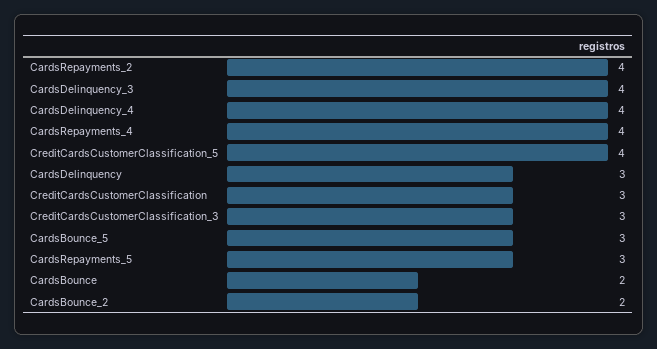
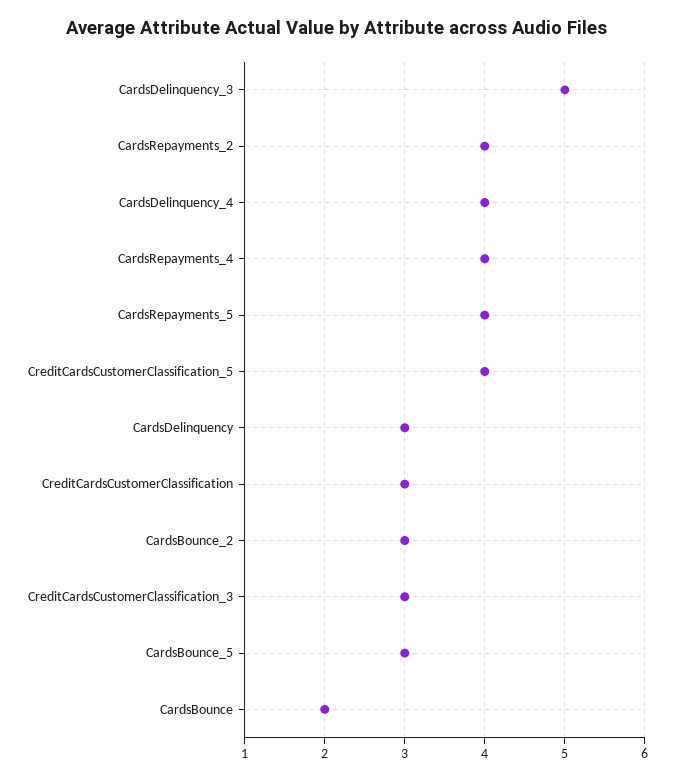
  {
    "CardsRepayments_2": 4,
-   "CardsDelinquency_3": 4,
+   "CardsDelinquency_3": 5,
    "CardsDelinquency_4": 4,
    "CardsRepayments_4": 4,
    "CreditCardsCustomerClassification_5": 4,
    "CardsDelinquency": 3,
    "CreditCardsCustomerClassification": 3,
    "CreditCardsCustomerClassification_3": 3,
    "CardsBounce_5": 3,
-   "CardsRepayments_5": 3,
+   "CardsRepayments_5": 4,
    "CardsBounce": 2,
-   "CardsBounce_2": 2
+   "CardsBounce_2": 3
  }

